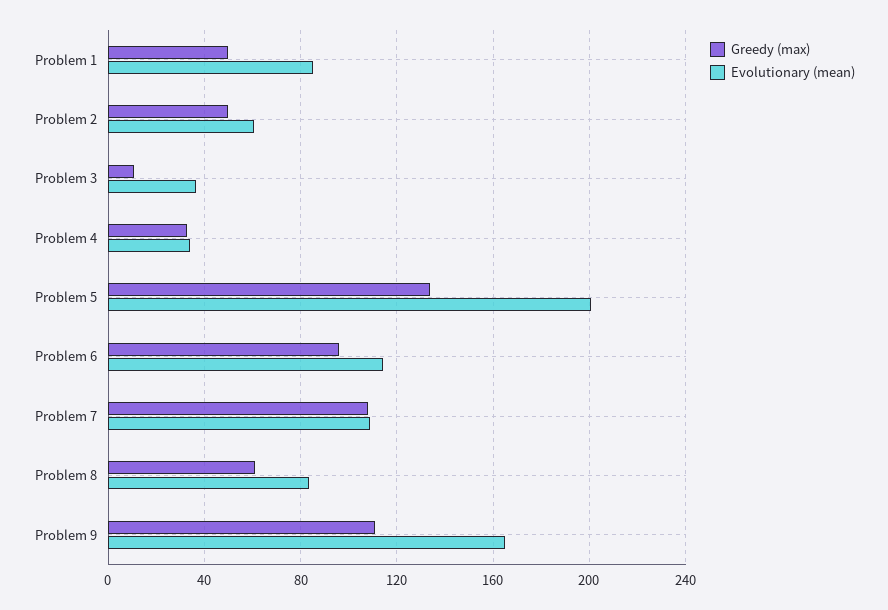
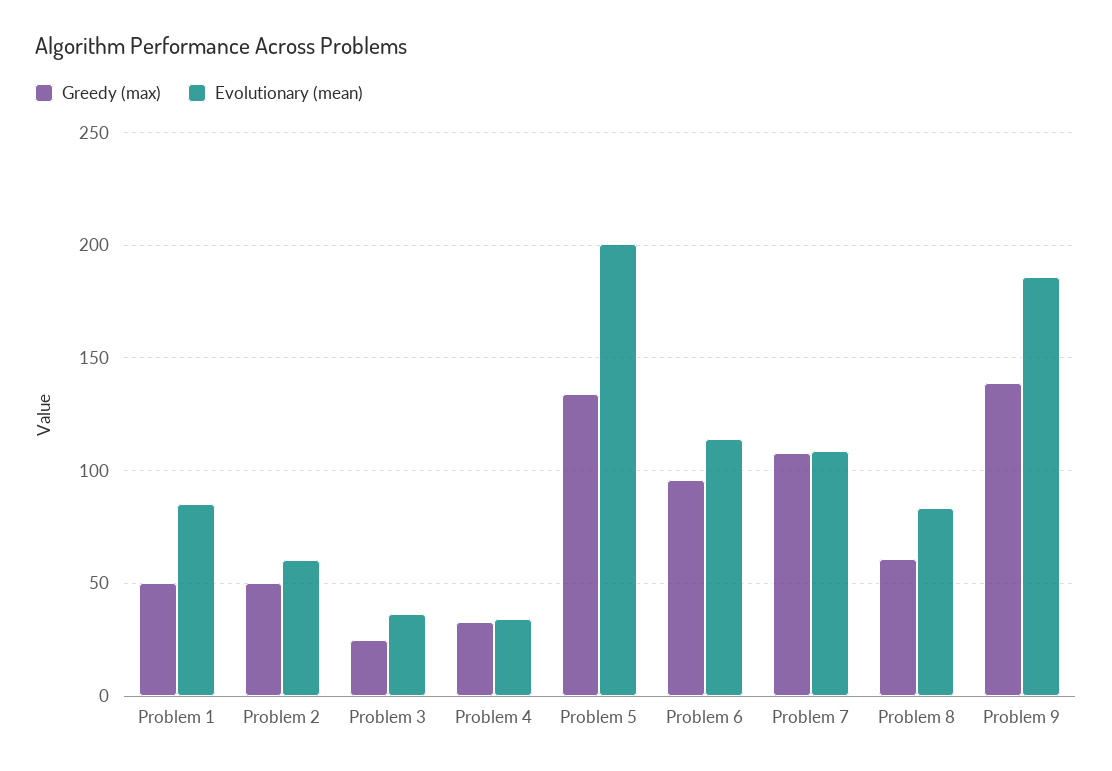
  {
    "Greedy (max)": {
      "Problem 1": 50,
      "Problem 2": 50,
-     "Problem 3": 10,
+     "Problem 3": 25,
      "Problem 4": 35,
      "Problem 5": 135,
      "Problem 6": 95,
      "Problem 7": 110,
      "Problem 8": 60,
-     "Problem 9": 110
+     "Problem 9": 140
    },
    "Evolutionary (mean)": {
      "Problem 1": 85,
      "Problem 2": 60,
      "Problem 3": 35,
      "Problem 4": 35,
      "Problem 5": 200,
      "Problem 6": 115,
      "Problem 7": 110,
      "Problem 8": 85,
-     "Problem 9": 165
+     "Problem 9": 185
    }
  }

